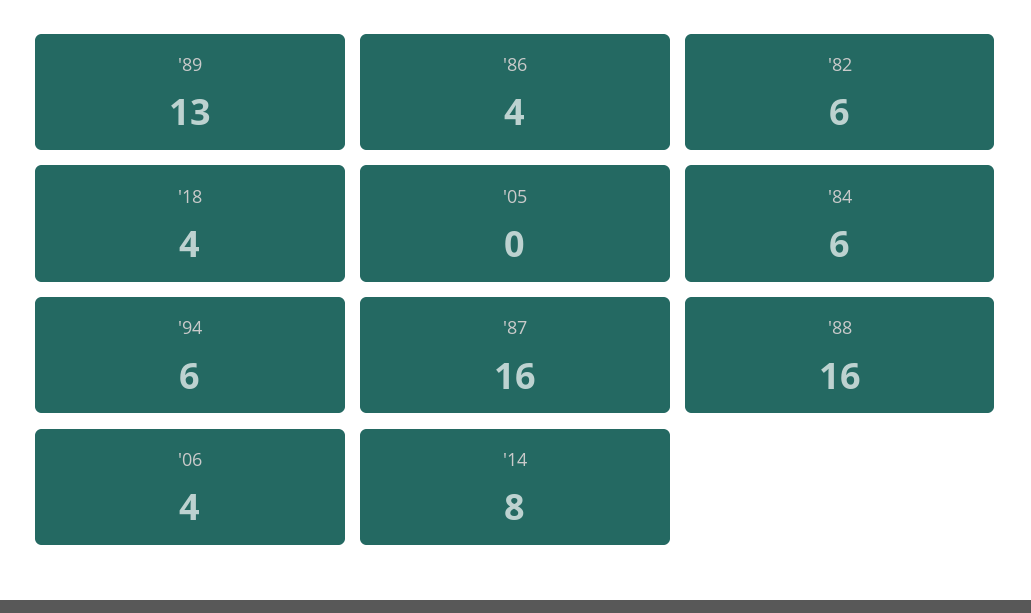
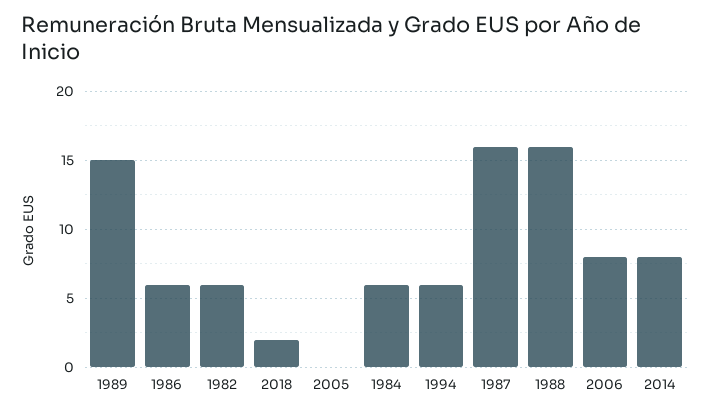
  {
-   "'89": 13,
+   "'89": 15,
-   "'86": 4,
+   "'86": 6,
    "'82": 6,
-   "'18": 4,
+   "'18": 2,
    "'05": 0,
    "'84": 6,
    "'94": 6,
    "'87": 16,
    "'88": 16,
-   "'06": 4,
+   "'06": 8,
    "'14": 8
  }

